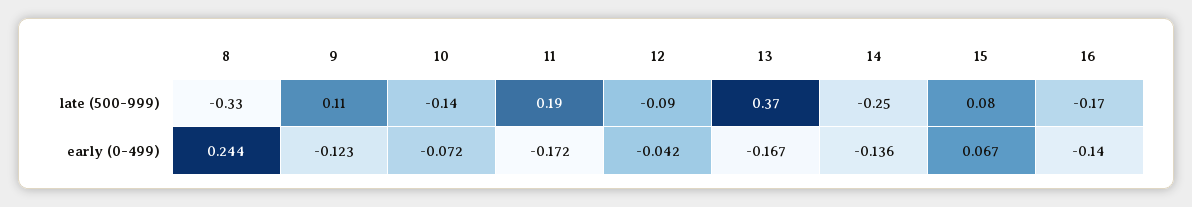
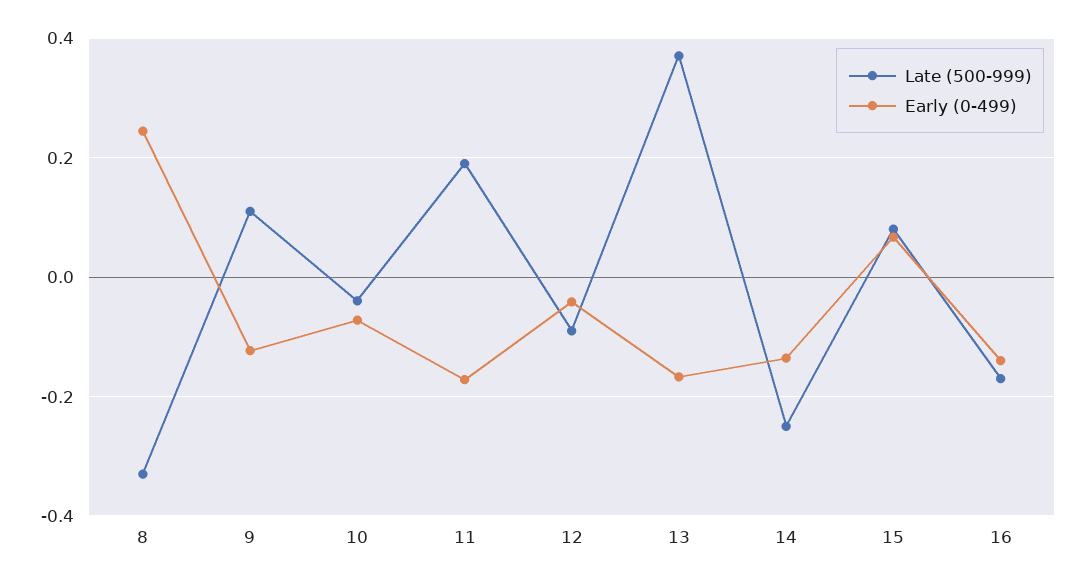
  {
    "late (500-999)": {
      "8": -0.33,
      "9": 0.11,
-     "10": -0.14,
+     "10": -0.04,
      "11": 0.19,
      "12": -0.09,
      "13": 0.37,
      "14": -0.25,
      "15": 0.08,
      "16": -0.17
    },
    "early (0-499)": {
      "8": 0.244,
      "9": -0.123,
      "10": -0.072,
      "11": -0.172,
      "12": -0.042,
      "13": -0.167,
      "14": -0.136,
      "15": 0.067,
      "16": -0.14
    }
  }

